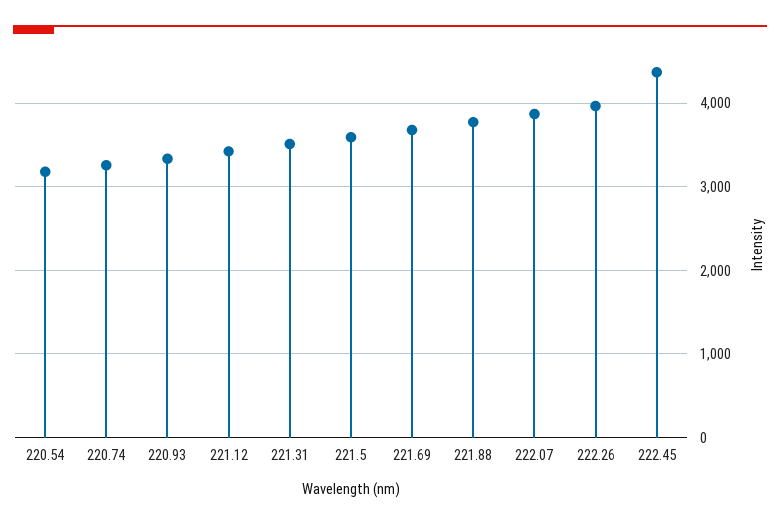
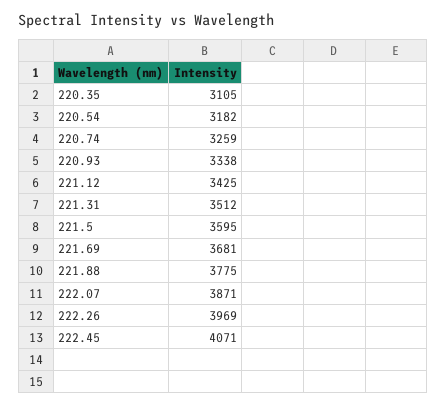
  {
    "220.54": 3182,
    "220.74": 3259,
    "220.93": 3338,
    "221.12": 3425,
    "221.31": 3512,
    "221.5": 3595,
    "221.69": 3681,
    "221.88": 3775,
    "222.07": 3871,
    "222.26": 3969,
-   "222.45": 4400
+   "222.45": 4071,
+   "220.35": 3105
  }

